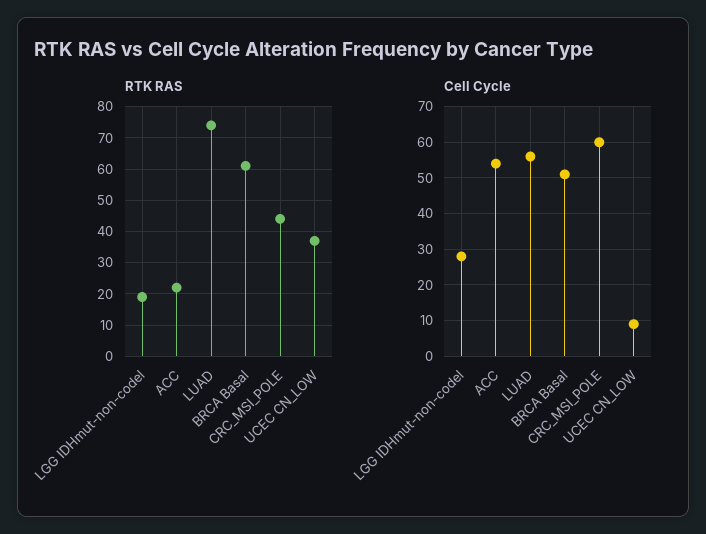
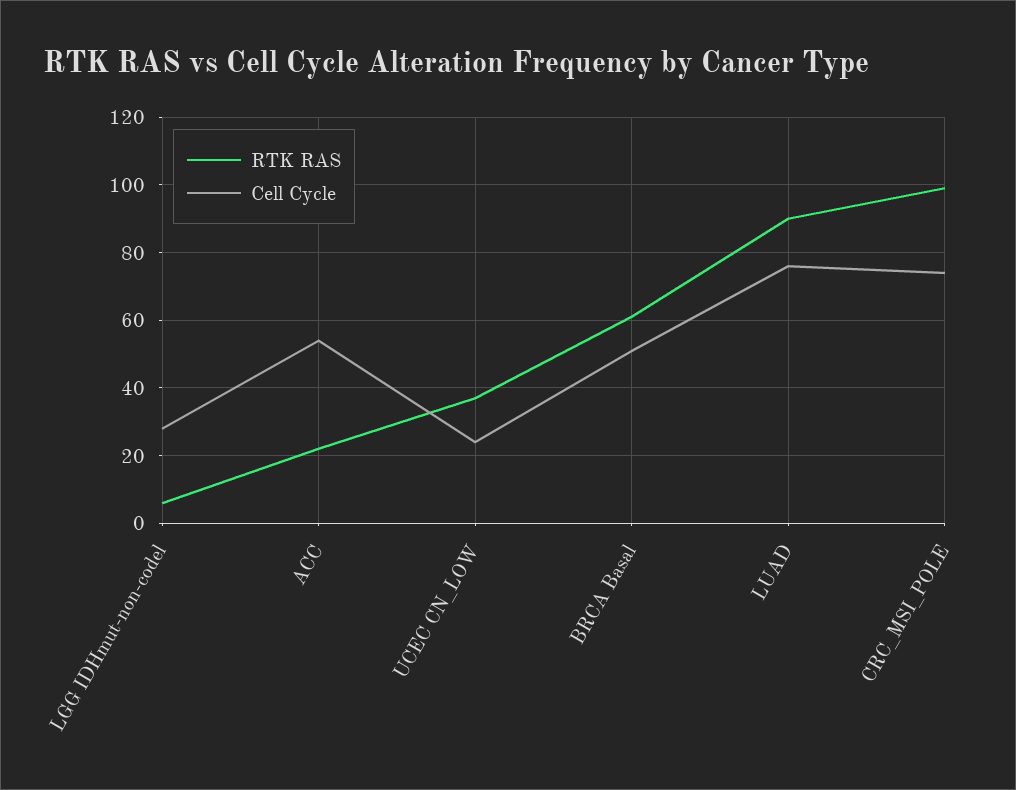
  {
    "RTK RAS": {
-     "LGG IDHmut-non-codel": 20,
+     "LGG IDHmut-non-codel": 5,
      "ACC": 20,
-     "LUAD": 75,
+     "LUAD": 90,
      "BRCA Basal": 60,
-     "CRC_MSI_POLE": 45,
+     "CRC_MSI_POLE": 100,
      "UCEC CN_LOW": 35
    },
    "Cell Cycle": {
      "LGG IDHmut-non-codel": 30,
      "ACC": 55,
-     "LUAD": 55,
+     "LUAD": 75,
      "BRCA Basal": 50,
-     "CRC_MSI_POLE": 60,
+     "CRC_MSI_POLE": 75,
-     "UCEC CN_LOW": 10
+     "UCEC CN_LOW": 25
    }
  }

